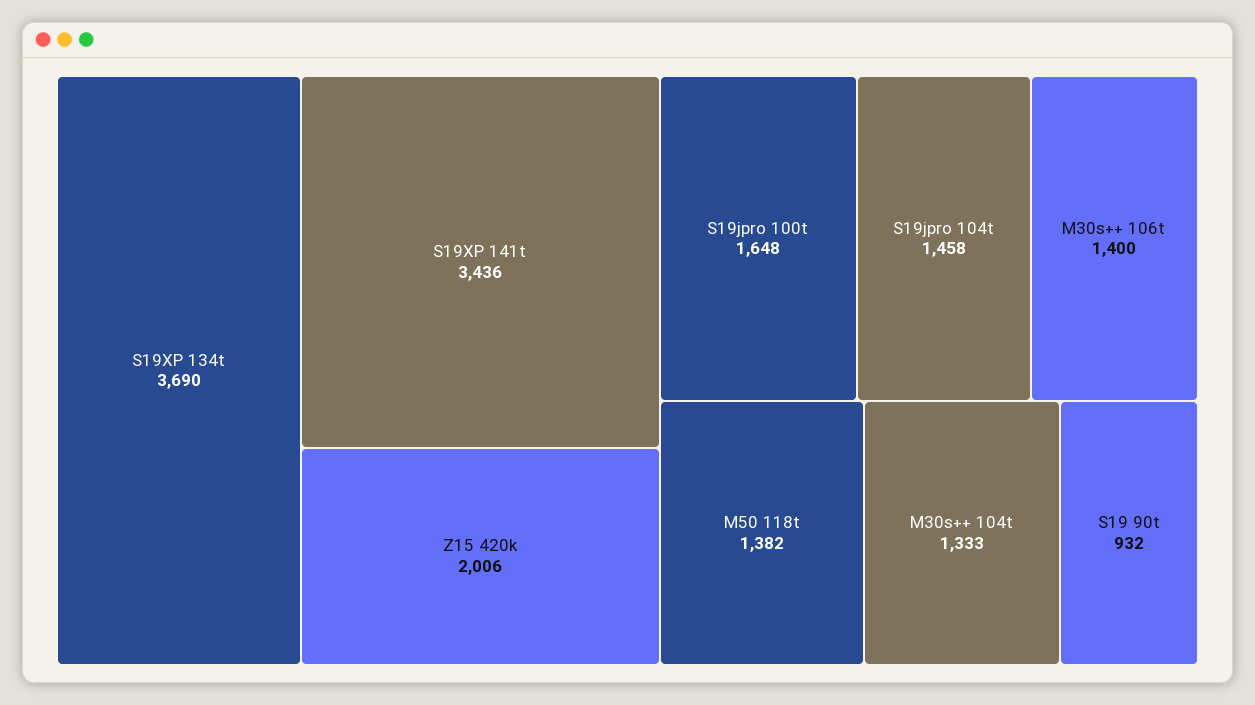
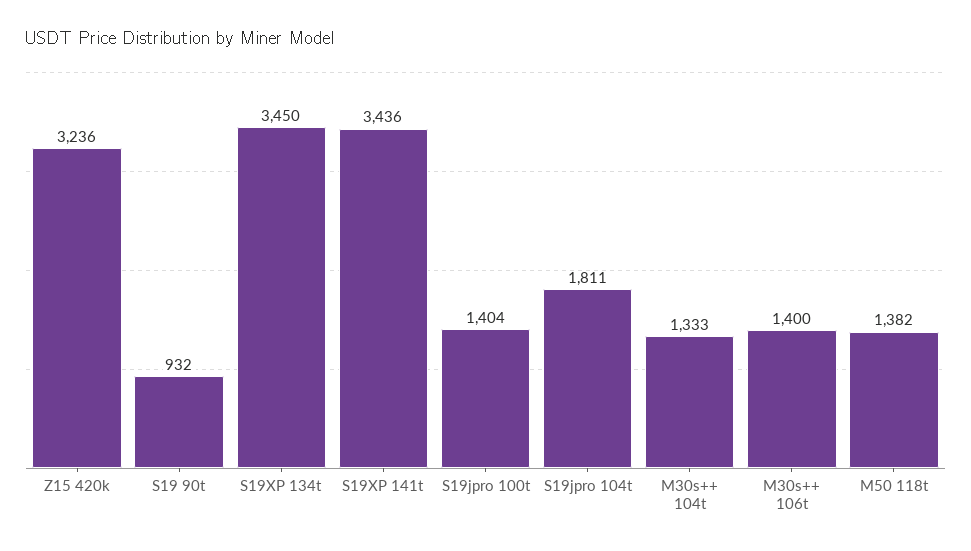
  {
-   "S19XP 134t": 3690,
+   "S19XP 134t": 3450,
    "S19XP 141t": 3436,
-   "Z15 420k": 2006,
+   "Z15 420k": 3236,
-   "S19jpro 100t": 1648,
+   "S19jpro 100t": 1404,
-   "S19jpro 104t": 1458,
+   "S19jpro 104t": 1811,
    "M30s++ 106t": 1400,
    "M50 118t": 1382,
    "M30s++ 104t": 1333,
    "S19 90t": 932
  }

